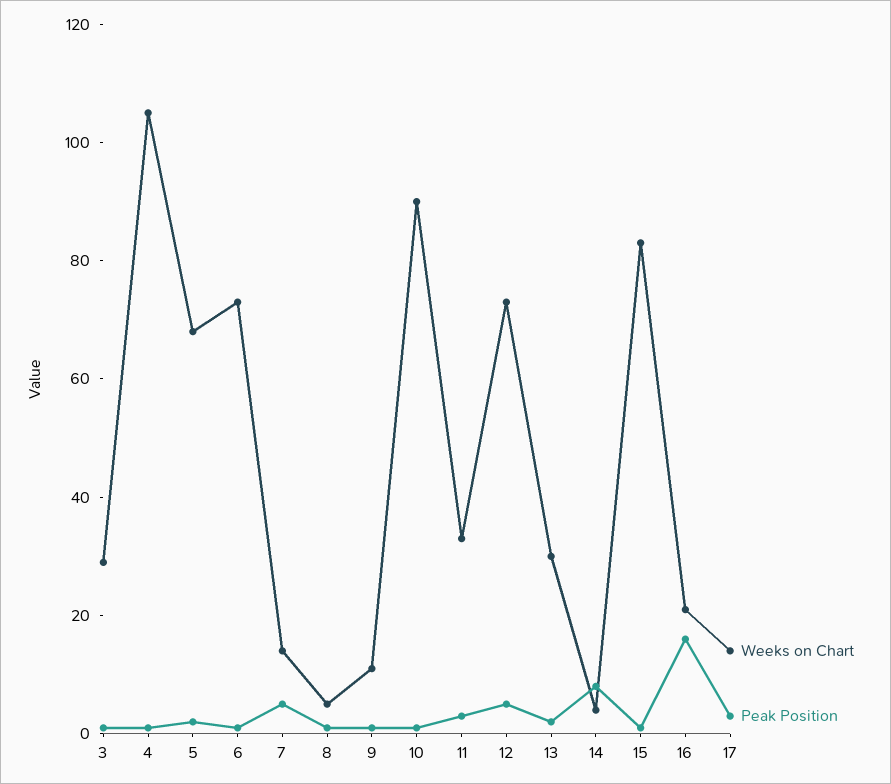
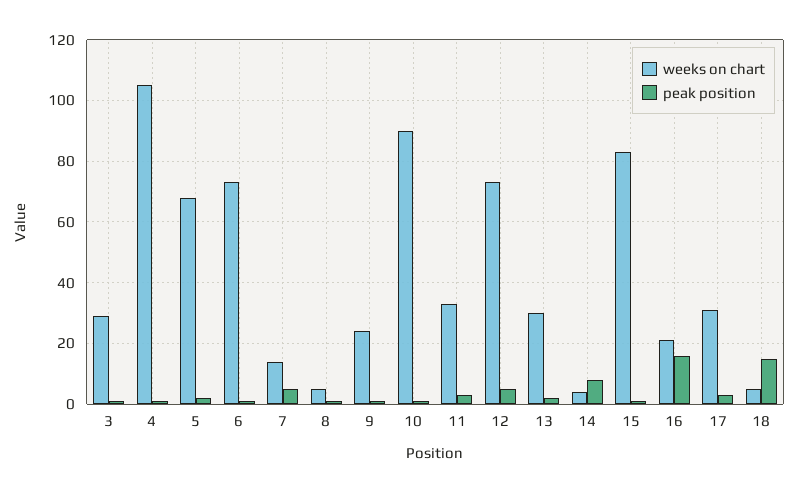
  {
    "Weeks on Chart": {
      "3": 30,
      "4": 105,
      "5": 70,
      "6": 75,
      "7": 15,
      "8": 5,
-     "9": 10,
+     "9": 25,
      "10": 90,
      "11": 35,
      "12": 75,
      "13": 30,
      "14": 5,
      "15": 85,
      "16": 20,
-     "17": 15
+     "17": 30,
+     "18": 5
    },
    "Peak Position": {
      "3": 0,
      "4": 0,
      "5": 0,
      "6": 0,
      "7": 5,
      "8": 0,
      "9": 0,
      "10": 0,
      "11": 5,
      "12": 5,
      "13": 0,
      "14": 10,
      "15": 0,
      "16": 15,
-     "17": 5
+     "17": 5,
+     "18": 15
    }
  }

